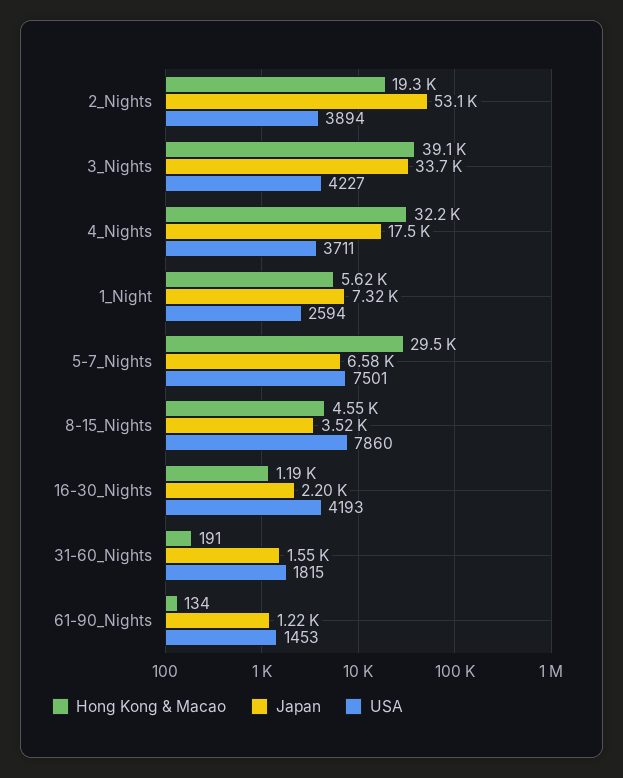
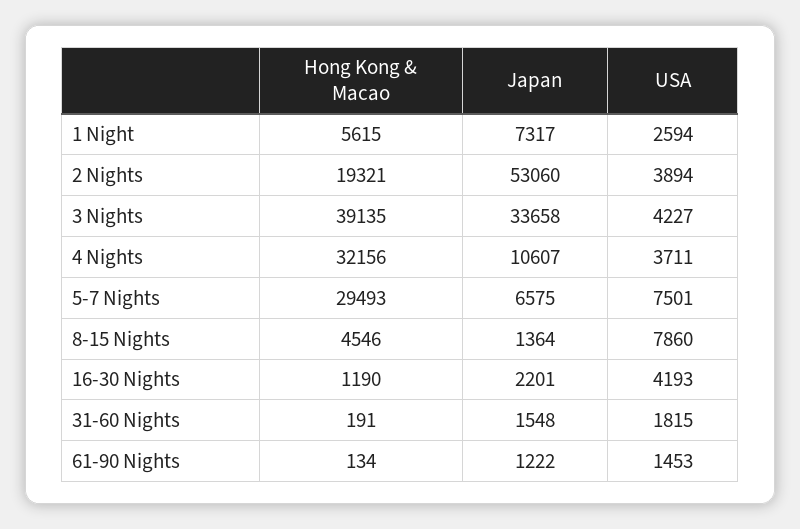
  {
    "Hong Kong & Macao": {
      "2_Nights": 19321,
      "3_Nights": 39135,
      "4_Nights": 32156,
      "1_Night": 5615,
      "5-7_Nights": 29493,
      "8-15_Nights": 4546,
      "16-30_Nights": 1190,
      "31-60_Nights": 191,
      "61-90_Nights": 134
    },
    "Japan": {
      "2_Nights": 53060,
      "3_Nights": 33658,
-     "4_Nights": 17500,
+     "4_Nights": 10607,
      "1_Night": 7317,
      "5-7_Nights": 6575,
-     "8-15_Nights": 3520,
+     "8-15_Nights": 1364,
      "16-30_Nights": 2201,
      "31-60_Nights": 1548,
      "61-90_Nights": 1222
    },
    "USA": {
      "2_Nights": 3894,
      "3_Nights": 4227,
      "4_Nights": 3711,
      "1_Night": 2594,
      "5-7_Nights": 7501,
      "8-15_Nights": 7860,
      "16-30_Nights": 4193,
      "31-60_Nights": 1815,
      "61-90_Nights": 1453
    }
  }

